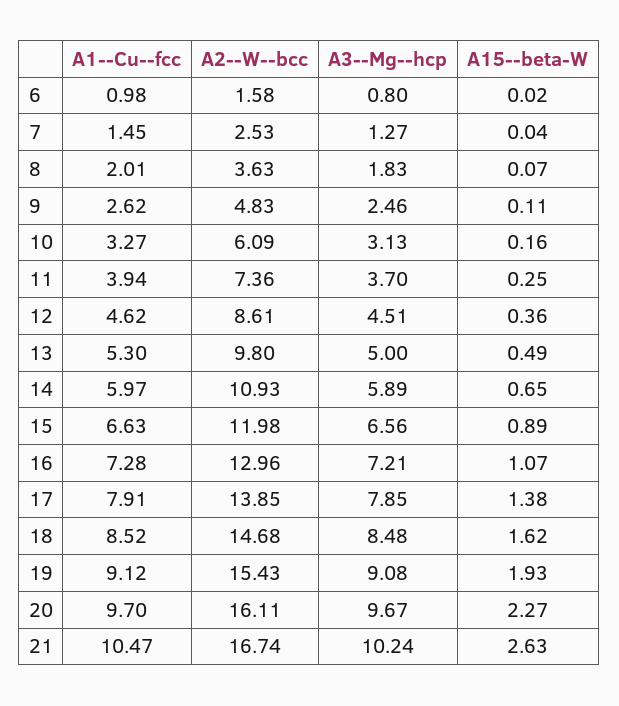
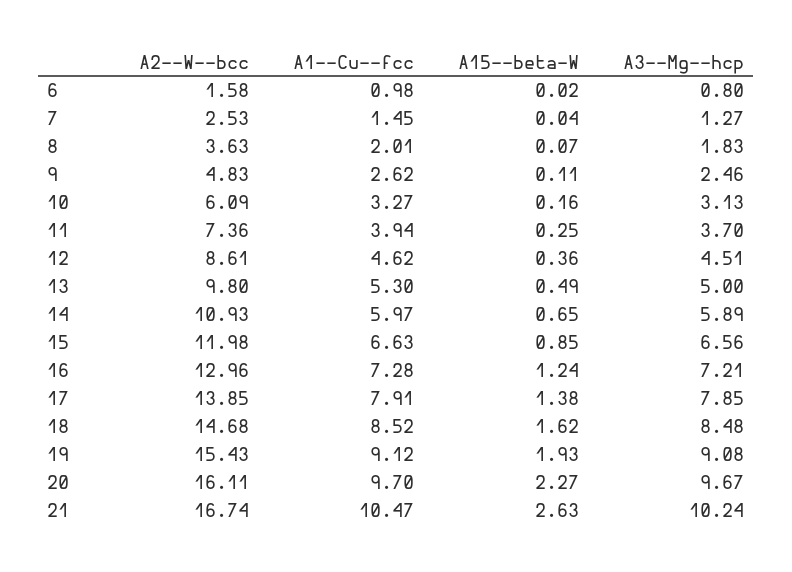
  {
    "A1--Cu--fcc": {
      "6": 0.98,
      "7": 1.45,
      "8": 2.01,
      "9": 2.62,
      "10": 3.27,
      "11": 3.94,
      "12": 4.62,
      "13": 5.3,
      "14": 5.97,
      "15": 6.63,
      "16": 7.28,
      "17": 7.91,
      "18": 8.52,
      "19": 9.12,
      "20": 9.7,
      "21": 10.47
    },
    "A2--W--bcc": {
      "6": 1.58,
      "7": 2.53,
      "8": 3.63,
      "9": 4.83,
      "10": 6.09,
      "11": 7.36,
      "12": 8.61,
      "13": 9.8,
      "14": 10.93,
      "15": 11.98,
      "16": 12.96,
      "17": 13.85,
      "18": 14.68,
      "19": 15.43,
      "20": 16.11,
      "21": 16.74
    },
    "A3--Mg--hcp": {
      "6": 0.8,
      "7": 1.27,
      "8": 1.83,
      "9": 2.46,
      "10": 3.13,
      "11": 3.7,
      "12": 4.51,
      "13": 5,
      "14": 5.89,
      "15": 6.56,
      "16": 7.21,
      "17": 7.85,
      "18": 8.48,
      "19": 9.08,
      "20": 9.67,
      "21": 10.24
    },
    "A15--beta-W": {
      "6": 0.02,
      "7": 0.04,
      "8": 0.07,
      "9": 0.11,
      "10": 0.16,
      "11": 0.25,
      "12": 0.36,
      "13": 0.49,
      "14": 0.65,
-     "15": 0.89,
+     "15": 0.85,
-     "16": 1.07,
+     "16": 1.24,
      "17": 1.38,
      "18": 1.62,
      "19": 1.93,
      "20": 2.27,
      "21": 2.63
    }
  }

